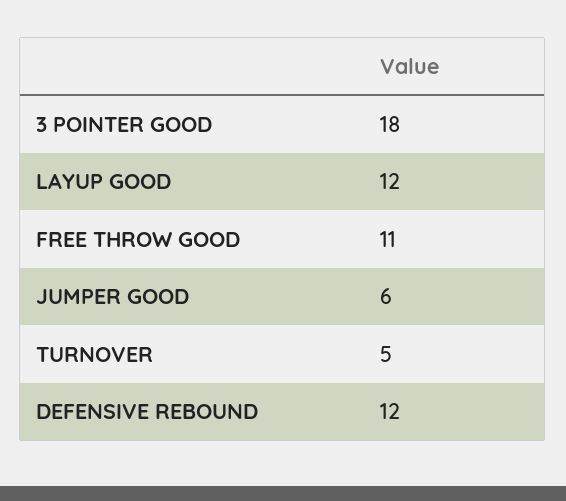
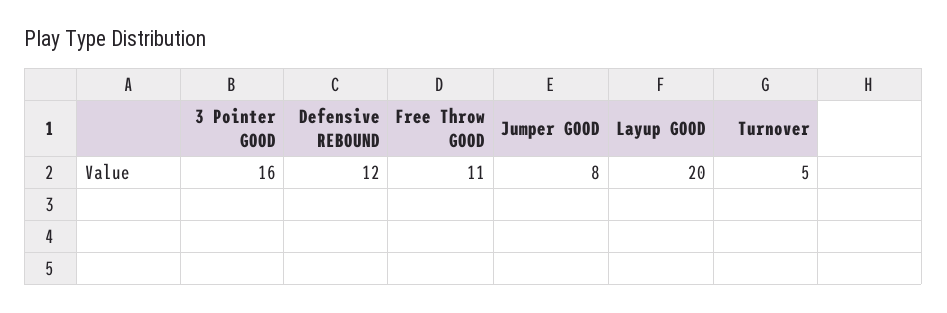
  {
-   "3 POINTER GOOD": 18,
+   "3 POINTER GOOD": 16,
-   "LAYUP GOOD": 12,
+   "LAYUP GOOD": 20,
    "FREE THROW GOOD": 11,
-   "JUMPER GOOD": 6,
+   "JUMPER GOOD": 8,
    "TURNOVER": 5,
    "DEFENSIVE REBOUND": 12
  }

